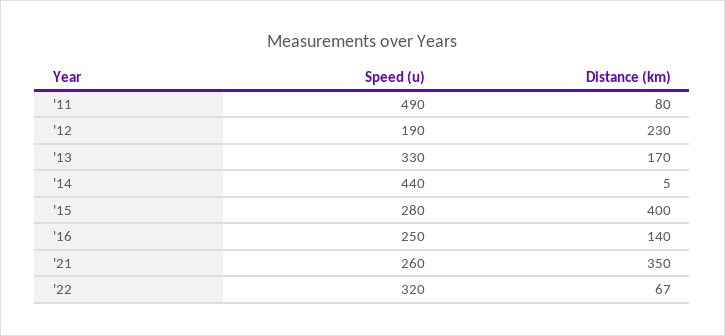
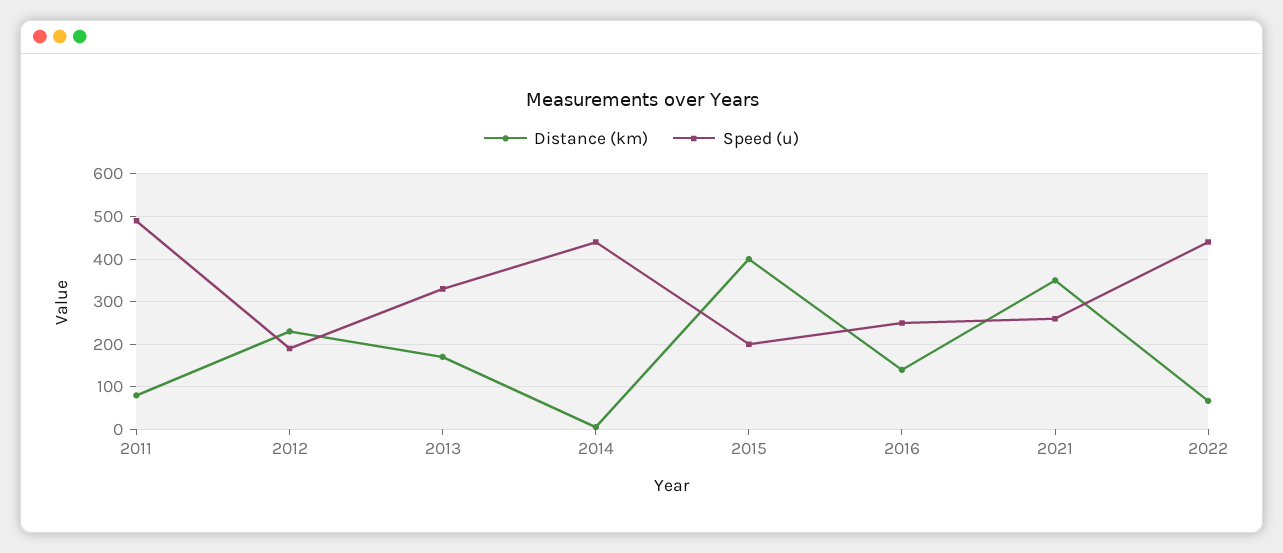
  {
    "Speed (u)": {
      "'11": 490,
      "'12": 190,
      "'13": 330,
      "'14": 440,
-     "'15": 280,
+     "'15": 200,
      "'16": 250,
      "'21": 260,
-     "'22": 320
+     "'22": 440
    },
    "Distance (km)": {
      "'11": 80,
      "'12": 230,
      "'13": 170,
      "'14": 5,
      "'15": 400,
      "'16": 140,
      "'21": 350,
      "'22": 67
    }
  }

